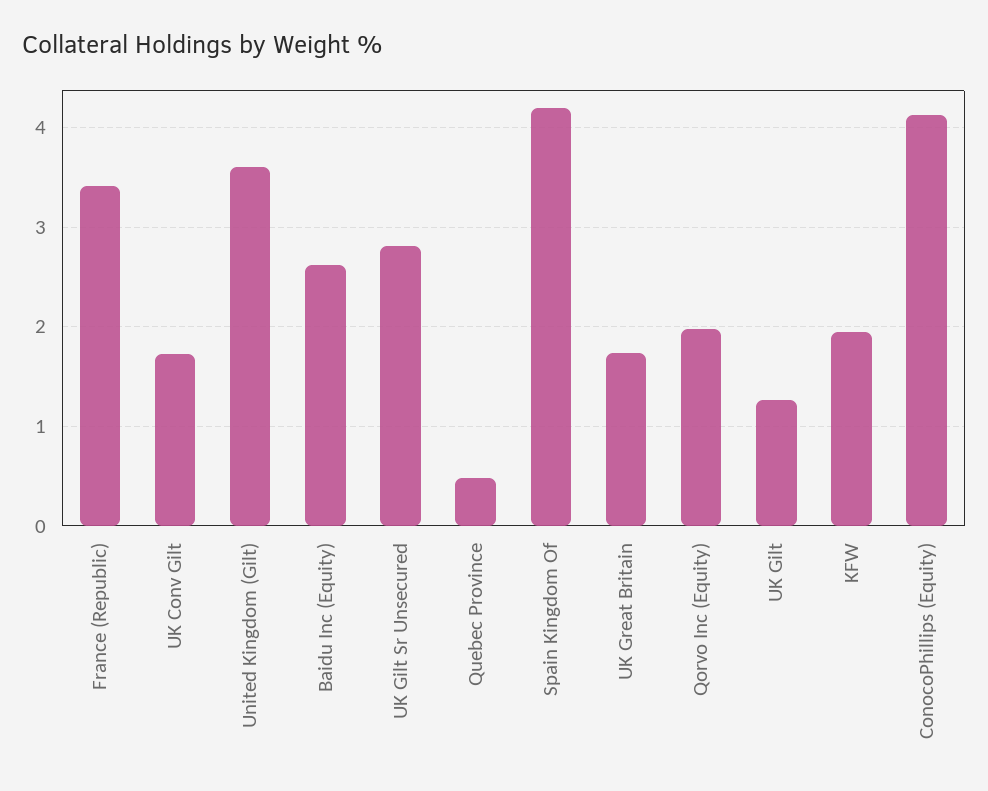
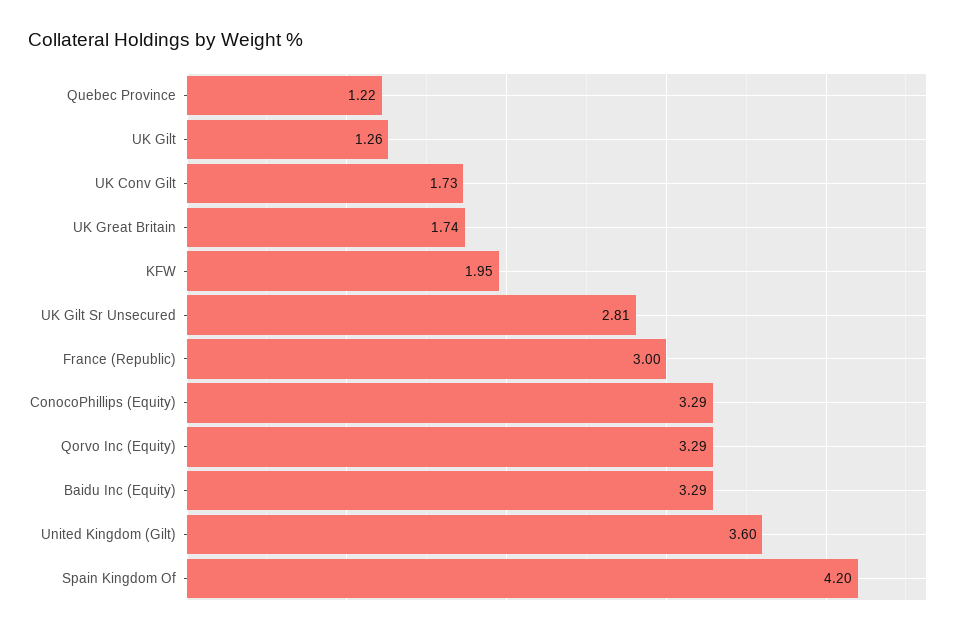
  {
-   "France (Republic)": 3.4,
+   "France (Republic)": 3,
    "UK Conv Gilt": 1.73,
    "United Kingdom (Gilt)": 3.6,
-   "Baidu Inc (Equity)": 2.6,
+   "Baidu Inc (Equity)": 3.29,
    "UK Gilt Sr Unsecured": 2.81,
-   "Quebec Province": 0.5,
+   "Quebec Province": 1.22,
    "Spain Kingdom Of": 4.2,
    "UK Great Britain": 1.74,
-   "Qorvo Inc (Equity)": 2,
+   "Qorvo Inc (Equity)": 3.29,
    "UK Gilt": 1.26,
    "KFW": 1.95,
-   "ConocoPhillips (Equity)": 4.1
+   "ConocoPhillips (Equity)": 3.29
  }

